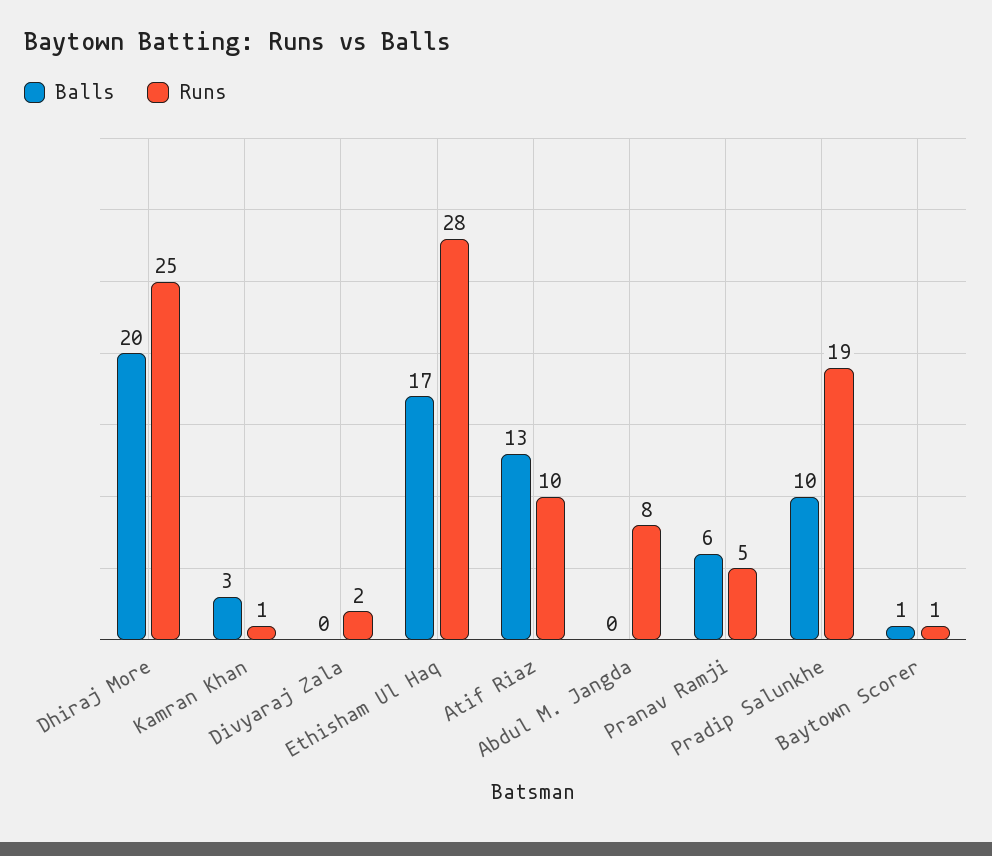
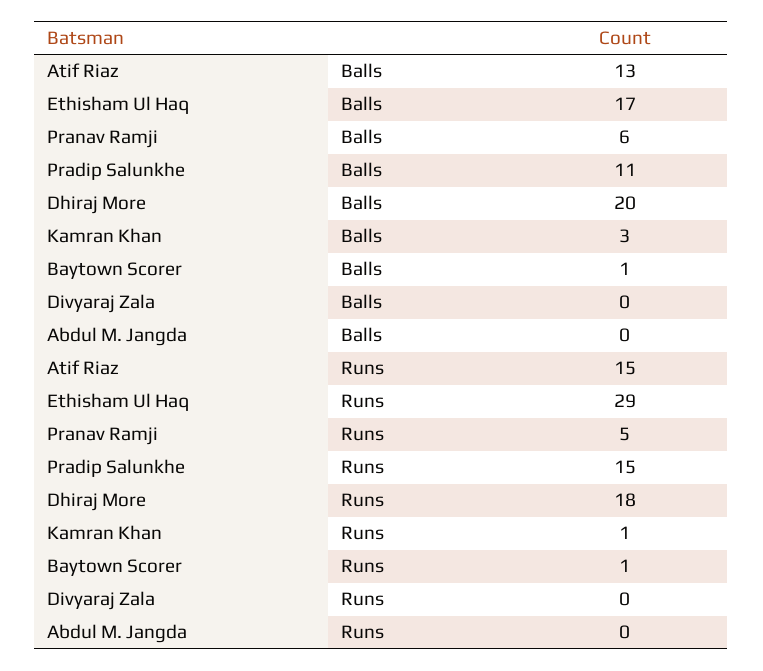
  {
    "Balls": {
      "Dhiraj More": 20,
      "Kamran Khan": 3,
      "Divyaraj Zala": 0,
      "Ethisham Ul Haq": 17,
      "Atif Riaz": 13,
      "Abdul M. Jangda": 0,
      "Pranav Ramji": 6,
-     "Pradip Salunkhe": 10,
+     "Pradip Salunkhe": 11,
      "Baytown Scorer": 1
    },
    "Runs": {
-     "Dhiraj More": 25,
+     "Dhiraj More": 18,
      "Kamran Khan": 1,
-     "Divyaraj Zala": 2,
+     "Divyaraj Zala": 0,
-     "Ethisham Ul Haq": 28,
+     "Ethisham Ul Haq": 29,
-     "Atif Riaz": 10,
+     "Atif Riaz": 15,
-     "Abdul M. Jangda": 8,
+     "Abdul M. Jangda": 0,
      "Pranav Ramji": 5,
-     "Pradip Salunkhe": 19,
+     "Pradip Salunkhe": 15,
      "Baytown Scorer": 1
    }
  }

